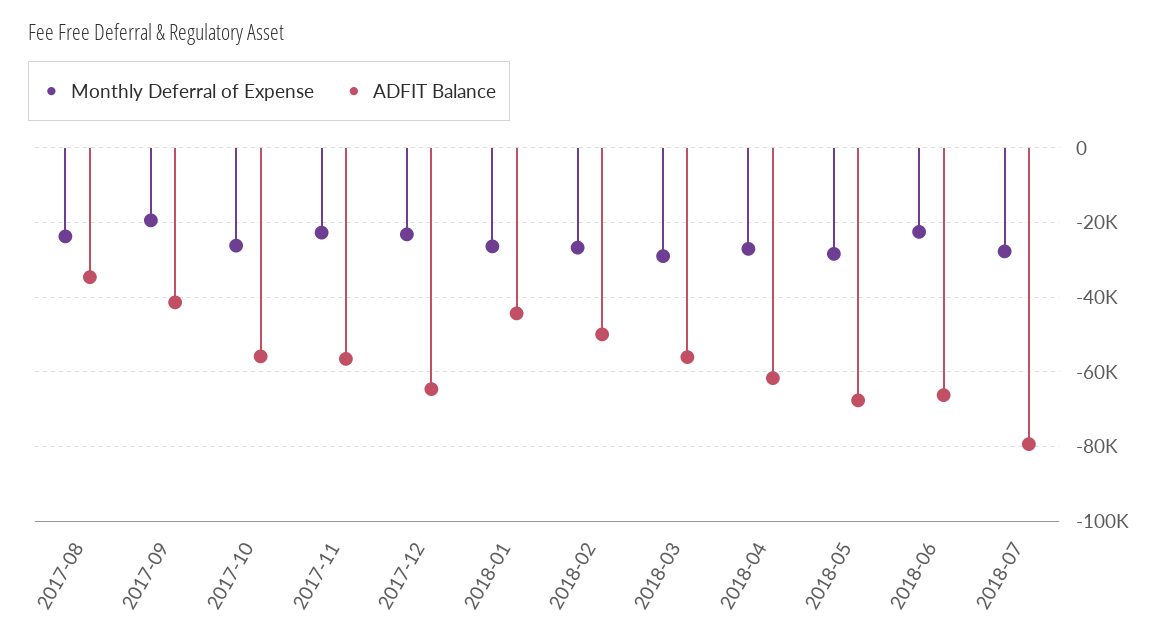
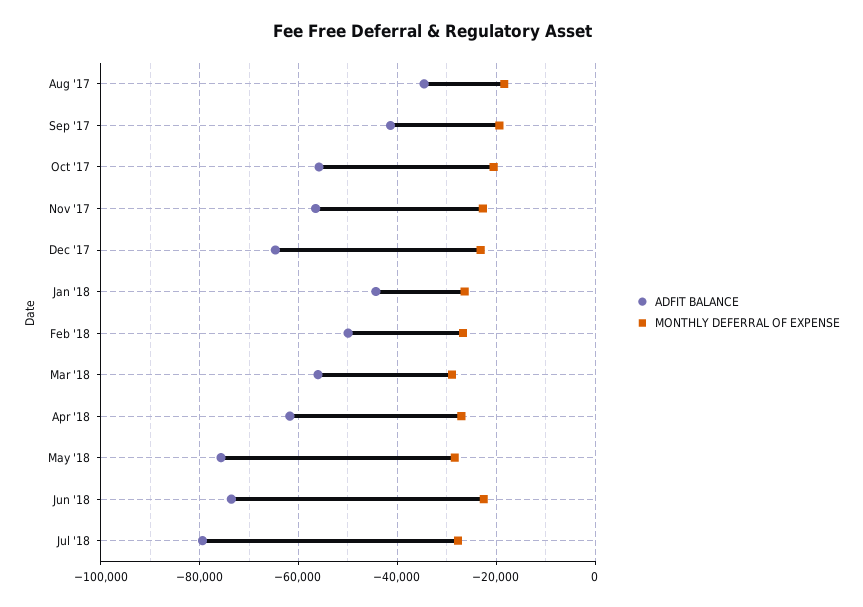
  {
    "Monthly Deferral of Expense": {
-     "2017-08": -24000,
+     "2017-08": -18000,
      "2017-09": -20000,
-     "2017-10": -26000,
+     "2017-10": -20000,
      "2017-11": -22000,
      "2017-12": -24000,
      "2018-01": -26000,
      "2018-02": -26000,
      "2018-03": -28000,
      "2018-04": -28000,
      "2018-05": -28000,
      "2018-06": -22000,
      "2018-07": -28000
    },
    "ADFIT Balance": {
      "2017-08": -34000,
      "2017-09": -42000,
      "2017-10": -56000,
      "2017-11": -56000,
      "2017-12": -64000,
      "2018-01": -44000,
      "2018-02": -50000,
      "2018-03": -56000,
      "2018-04": -62000,
-     "2018-05": -68000,
+     "2018-05": -76000,
-     "2018-06": -66000,
+     "2018-06": -74000,
      "2018-07": -80000
    }
  }

